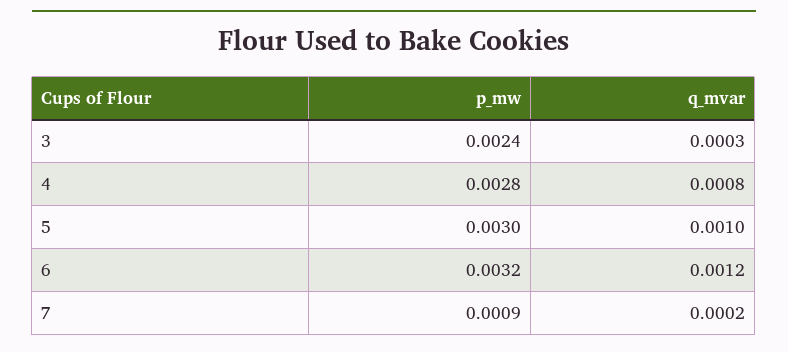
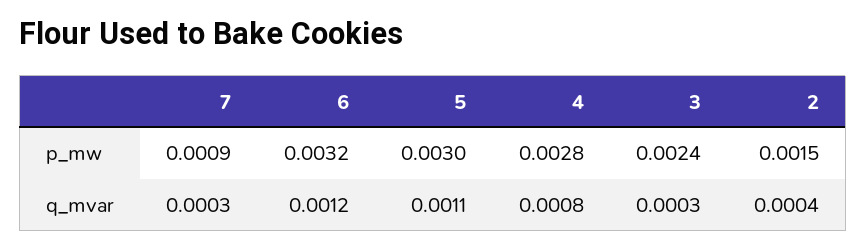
  {
    "p_mw": {
      "3": 0.0024,
      "4": 0.0028,
      "5": 0.003,
      "6": 0.0032,
-     "7": 0.0009
+     "7": 0.0009,
+     "2": 0.0015
    },
    "q_mvar": {
      "3": 0.0003,
      "4": 0.0008,
-     "5": 0.001,
+     "5": 0.0011,
      "6": 0.0012,
-     "7": 0.0002
+     "7": 0.0003,
+     "2": 0.0004
    }
  }

